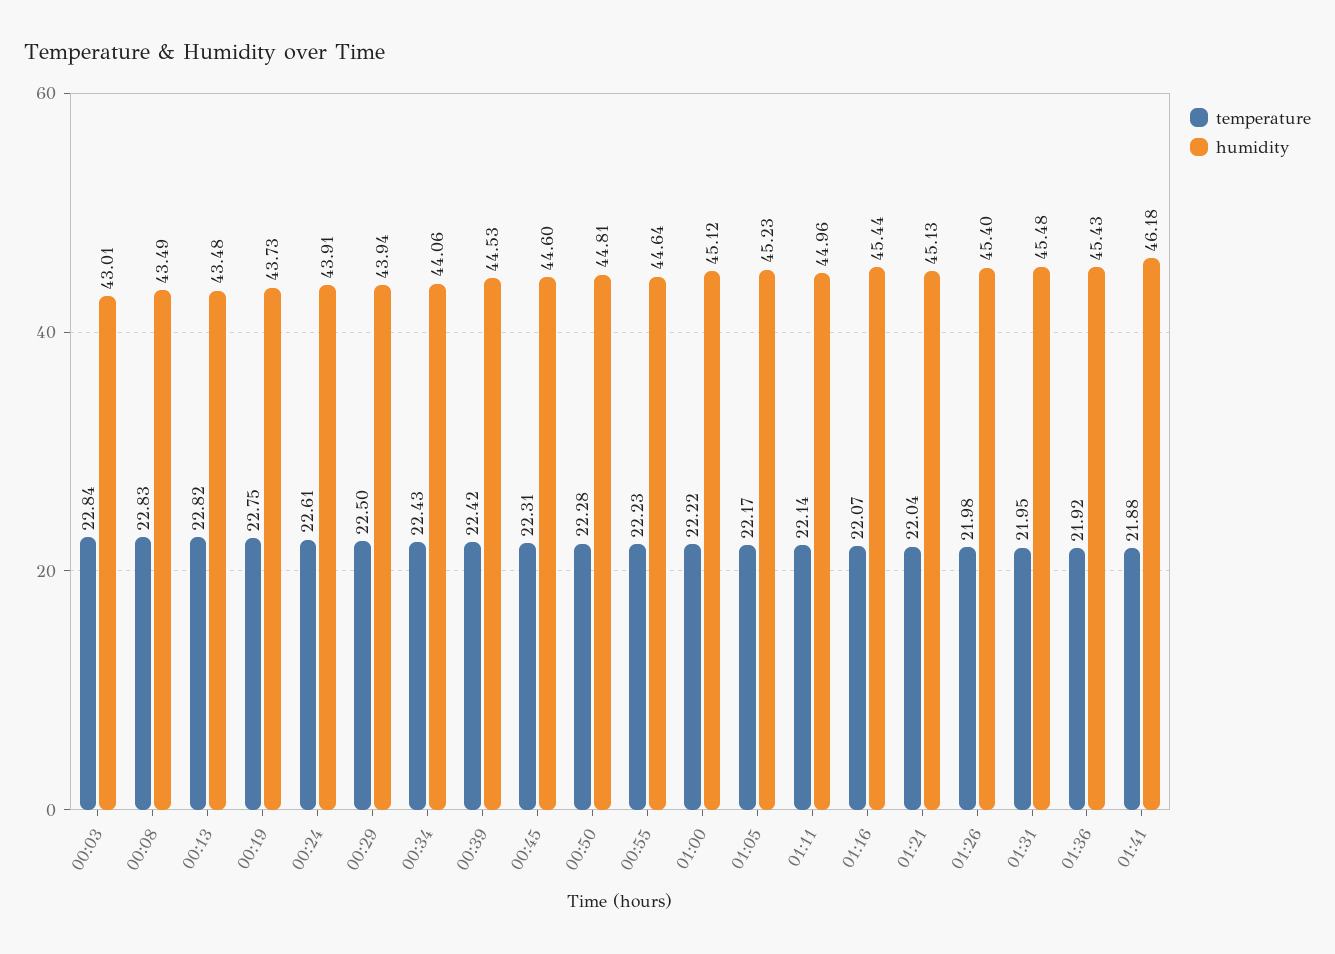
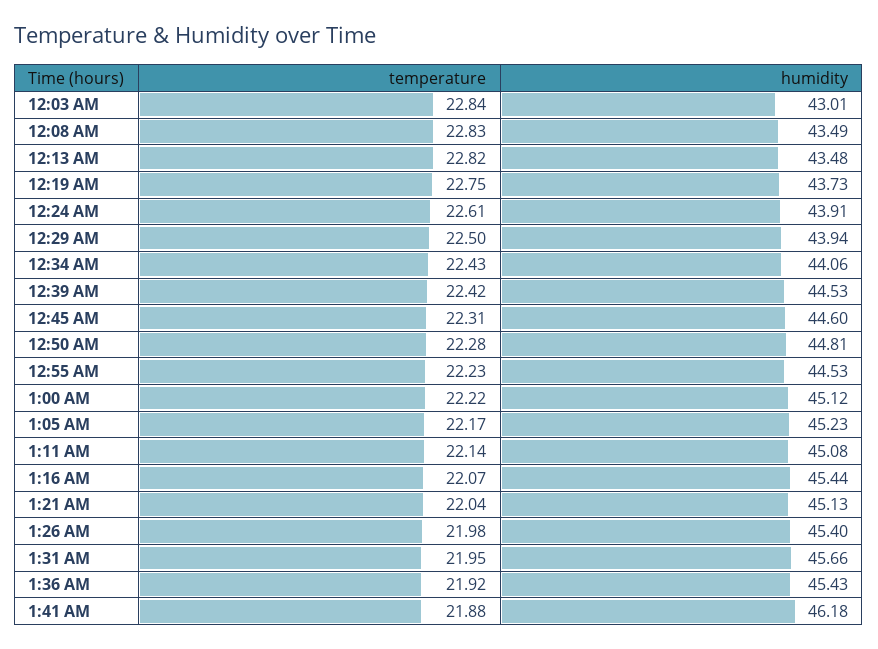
  {
    "temperature": {
      "00:03": 22.84,
      "00:08": 22.83,
      "00:13": 22.82,
      "00:19": 22.75,
      "00:24": 22.61,
      "00:29": 22.5,
      "00:34": 22.43,
      "00:39": 22.42,
      "00:45": 22.31,
      "00:50": 22.28,
      "00:55": 22.23,
      "01:00": 22.22,
      "01:05": 22.17,
      "01:11": 22.14,
      "01:16": 22.07,
      "01:21": 22.04,
      "01:26": 21.98,
      "01:31": 21.95,
      "01:36": 21.92,
      "01:41": 21.88
    },
    "humidity": {
      "00:03": 43.01,
      "00:08": 43.49,
      "00:13": 43.48,
      "00:19": 43.73,
      "00:24": 43.91,
      "00:29": 43.94,
      "00:34": 44.06,
      "00:39": 44.53,
      "00:45": 44.6,
      "00:50": 44.81,
-     "00:55": 44.64,
+     "00:55": 44.53,
      "01:00": 45.12,
      "01:05": 45.23,
-     "01:11": 44.96,
+     "01:11": 45.08,
      "01:16": 45.44,
      "01:21": 45.13,
      "01:26": 45.4,
-     "01:31": 45.48,
+     "01:31": 45.66,
      "01:36": 45.43,
      "01:41": 46.18
    }
  }

